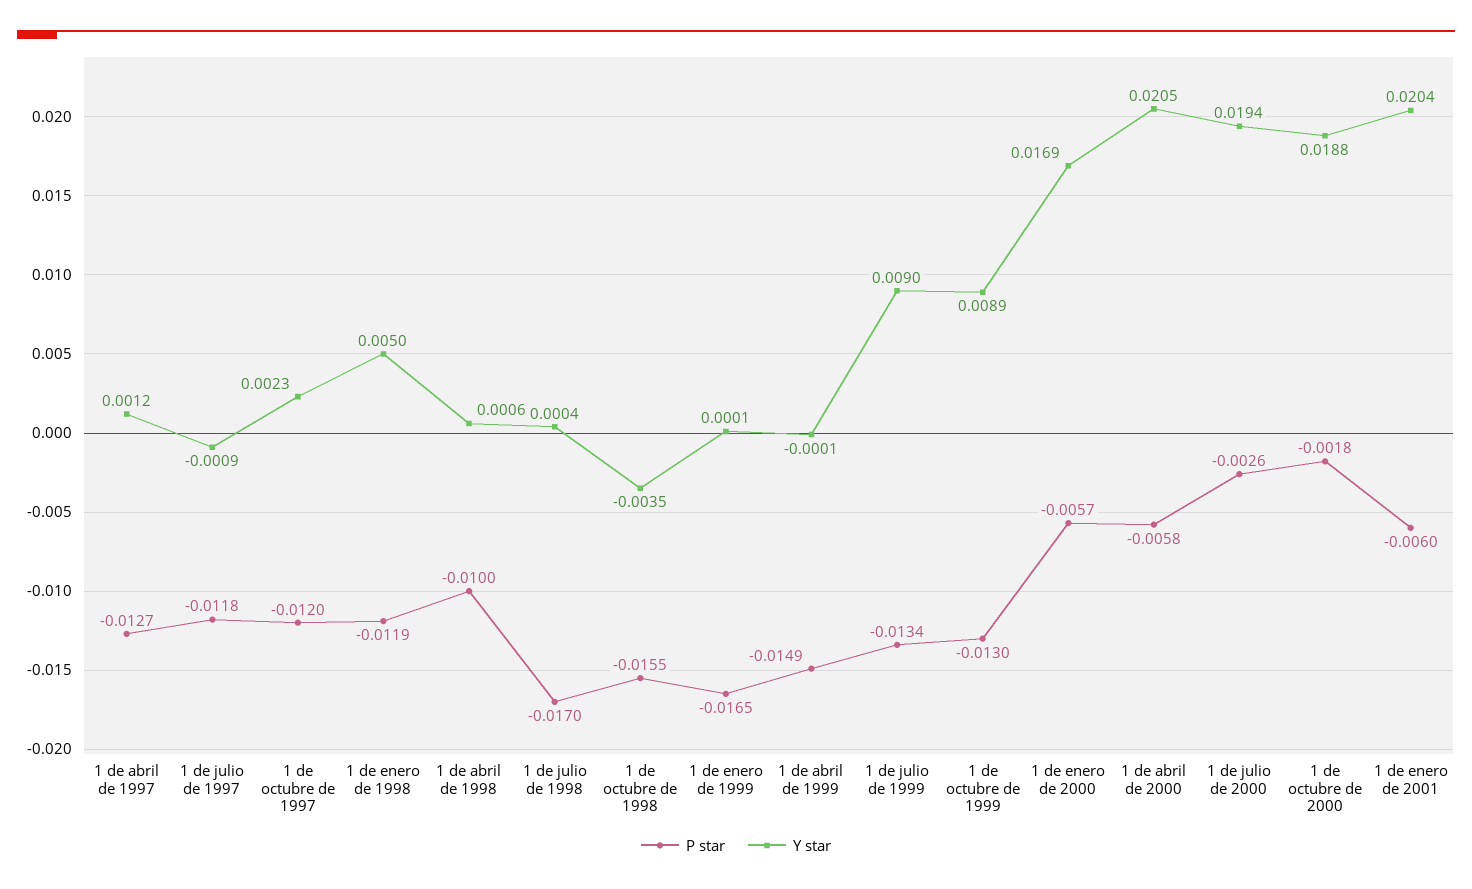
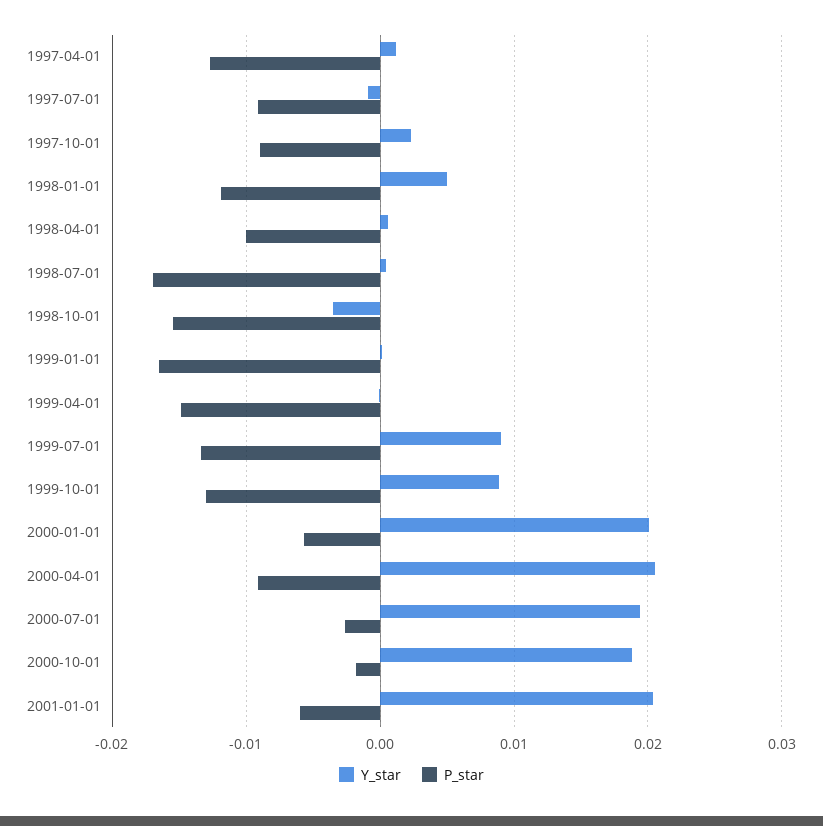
  {
    "P star": {
      "1 de abril de 1997": -0.0127,
-     "1 de julio de 1997": -0.0118,
+     "1 de julio de 1997": -0.009,
-     "1 de octubre de 1997": -0.012,
+     "1 de octubre de 1997": -0.009,
      "1 de enero de 1998": -0.0119,
      "1 de abril de 1998": -0.01,
      "1 de julio de 1998": -0.017,
      "1 de octubre de 1998": -0.0155,
      "1 de enero de 1999": -0.0165,
      "1 de abril de 1999": -0.0149,
      "1 de julio de 1999": -0.0134,
      "1 de octubre de 1999": -0.013,
      "1 de enero de 2000": -0.0057,
-     "1 de abril de 2000": -0.0058,
+     "1 de abril de 2000": -0.009,
      "1 de julio de 2000": -0.0026,
      "1 de octubre de 2000": -0.0018,
      "1 de enero de 2001": -0.006
    },
    "Y star": {
      "1 de abril de 1997": 0.0012,
      "1 de julio de 1997": -0.0009,
      "1 de octubre de 1997": 0.0023,
      "1 de enero de 1998": 0.005,
      "1 de abril de 1998": 0.0006,
      "1 de julio de 1998": 0.0004,
      "1 de octubre de 1998": -0.0035,
      "1 de enero de 1999": 0.0001,
      "1 de abril de 1999": -0.0001,
      "1 de julio de 1999": 0.009,
      "1 de octubre de 1999": 0.0089,
-     "1 de enero de 2000": 0.0169,
+     "1 de enero de 2000": 0.02,
      "1 de abril de 2000": 0.0205,
      "1 de julio de 2000": 0.0194,
      "1 de octubre de 2000": 0.0188,
      "1 de enero de 2001": 0.0204
    }
  }

